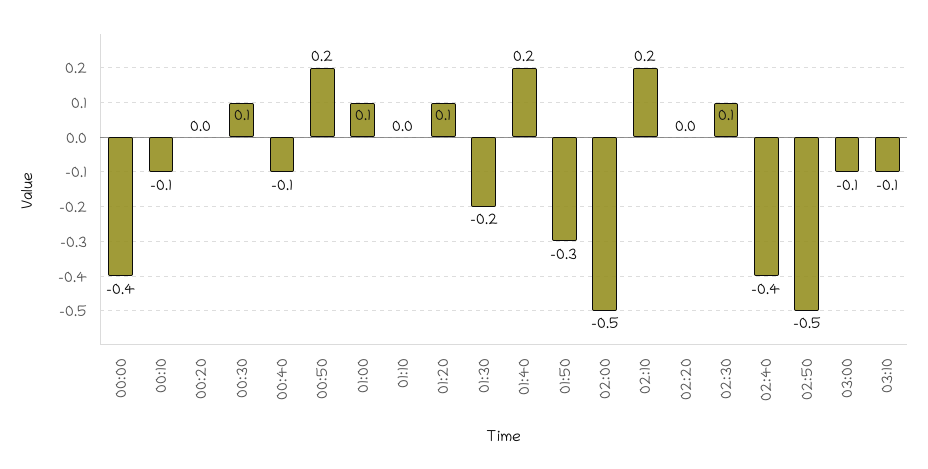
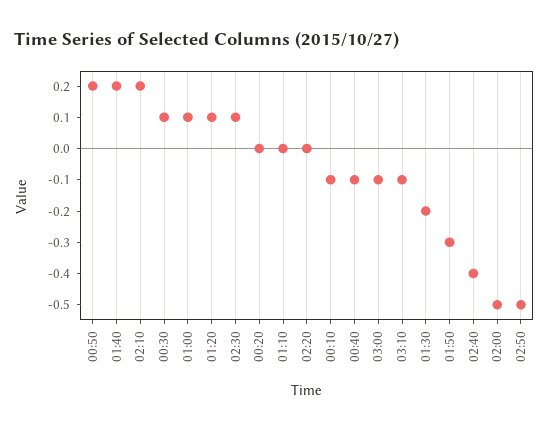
  {
-   "00:00": -0.4,
    "00:10": -0.1,
    "00:20": 0,
    "00:30": 0.1,
    "00:40": -0.1,
    "00:50": 0.2,
    "01:00": 0.1,
    "01:10": 0,
    "01:20": 0.1,
    "01:30": -0.2,
    "01:40": 0.2,
    "01:50": -0.3,
    "02:00": -0.5,
    "02:10": 0.2,
    "02:20": 0,
    "02:30": 0.1,
    "02:40": -0.4,
    "02:50": -0.5,
    "03:00": -0.1,
    "03:10": -0.1
  }

